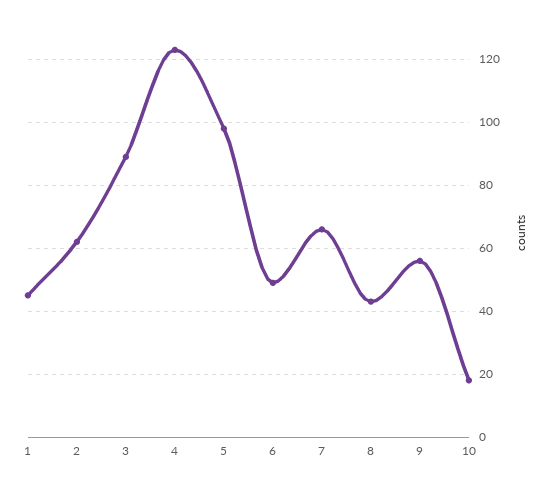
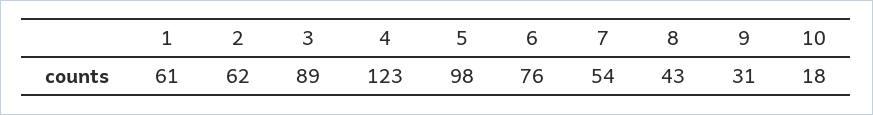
  {
-   "1": 45,
+   "1": 61,
    "2": 62,
    "3": 89,
    "4": 123,
    "5": 98,
-   "6": 50,
+   "6": 76,
-   "7": 65,
+   "7": 54,
    "8": 43,
-   "9": 55,
+   "9": 31,
    "10": 18
  }

